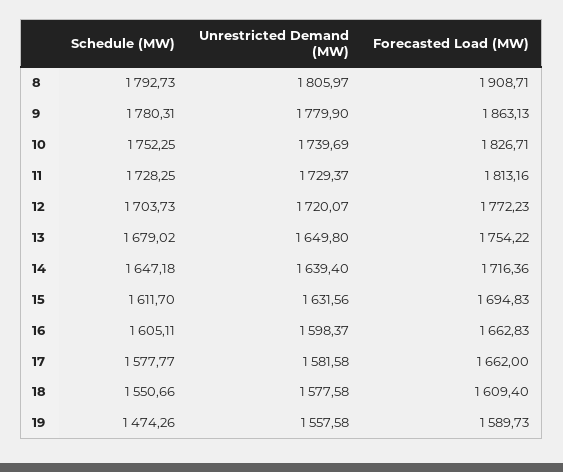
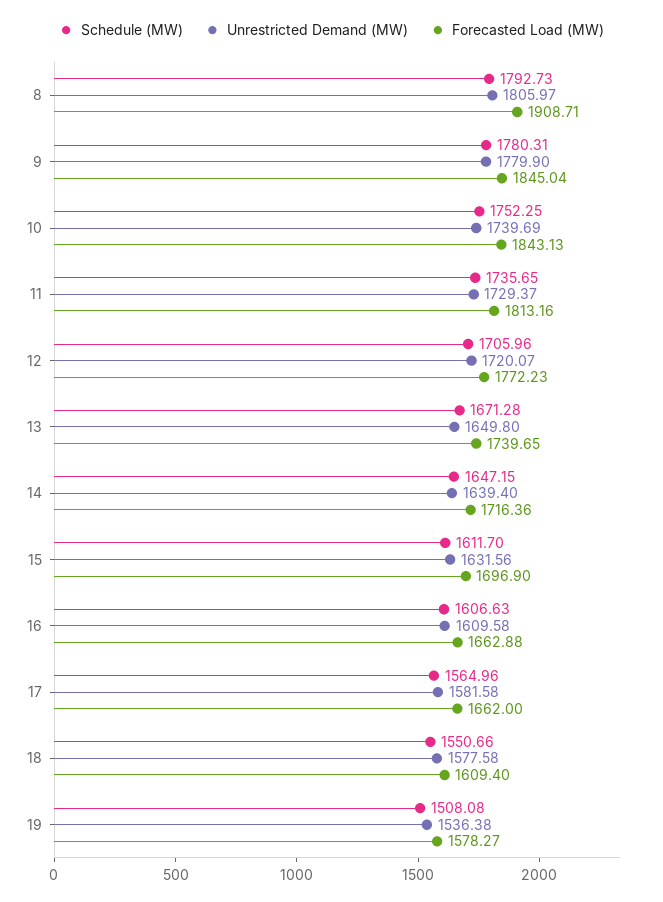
  {
    "Schedule (MW)": {
      "8": 1792.73,
      "9": 1780.31,
      "10": 1752.25,
-     "11": 1728.25,
+     "11": 1735.65,
-     "12": 1703.73,
+     "12": 1705.96,
-     "13": 1679.02,
+     "13": 1671.28,
-     "14": 1647.18,
+     "14": 1647.15,
      "15": 1611.7,
-     "16": 1605.11,
+     "16": 1606.63,
-     "17": 1577.77,
+     "17": 1564.96,
      "18": 1550.66,
-     "19": 1474.26
+     "19": 1508.08
    },
    "Unrestricted Demand (MW)": {
      "8": 1805.97,
      "9": 1779.9,
      "10": 1739.69,
      "11": 1729.37,
      "12": 1720.07,
      "13": 1649.8,
      "14": 1639.4,
      "15": 1631.56,
-     "16": 1598.37,
+     "16": 1609.58,
      "17": 1581.58,
      "18": 1577.58,
-     "19": 1557.58
+     "19": 1536.38
    },
    "Forecasted Load (MW)": {
      "8": 1908.71,
-     "9": 1863.13,
+     "9": 1845.04,
-     "10": 1826.71,
+     "10": 1843.13,
      "11": 1813.16,
      "12": 1772.23,
-     "13": 1754.22,
+     "13": 1739.65,
      "14": 1716.36,
-     "15": 1694.83,
+     "15": 1696.9,
-     "16": 1662.83,
+     "16": 1662.88,
      "17": 1662,
      "18": 1609.4,
-     "19": 1589.73
+     "19": 1578.27
    }
  }

